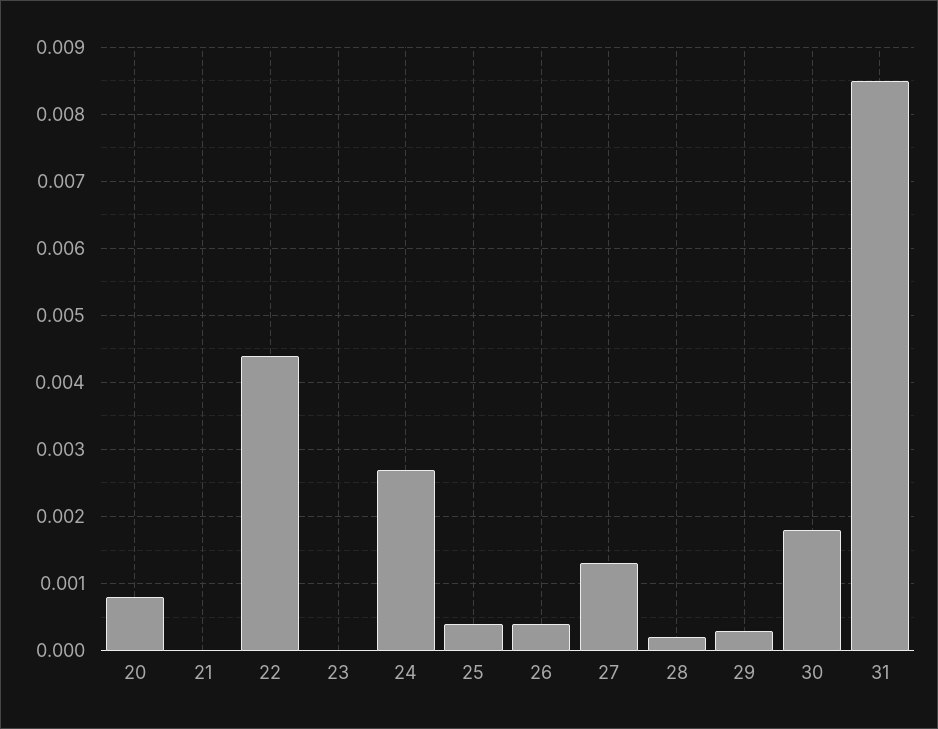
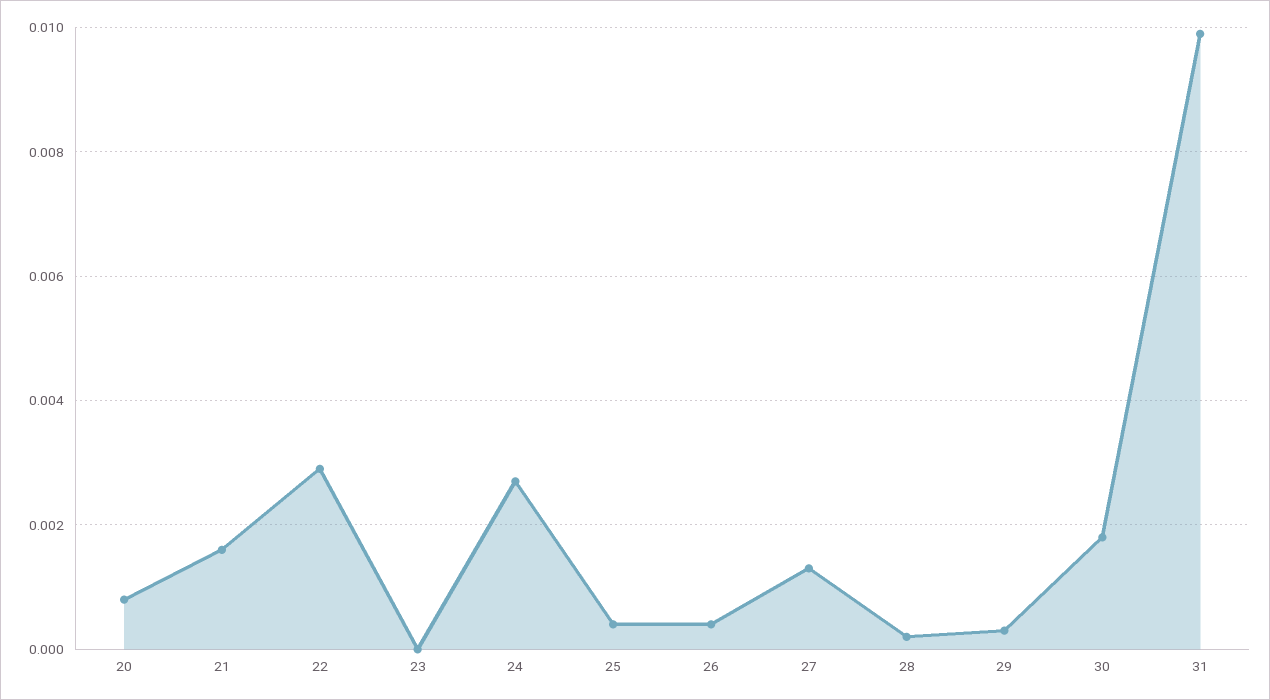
  {
    "20": 0.0008,
-   "21": 0,
+   "21": 0.0015,
-   "22": 0.0044,
+   "22": 0.003,
    "23": 0,
    "24": 0.0027,
    "25": 0.0004,
    "26": 0.0004,
    "27": 0.0013,
    "28": 0.0002,
    "29": 0.0003,
    "30": 0.0018,
-   "31": 0.0085
+   "31": 0.01
  }

